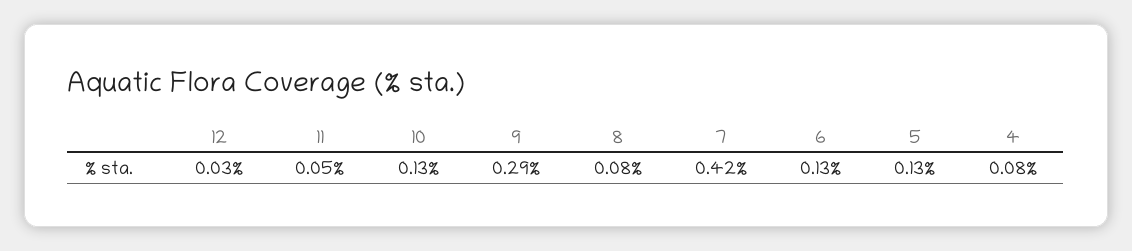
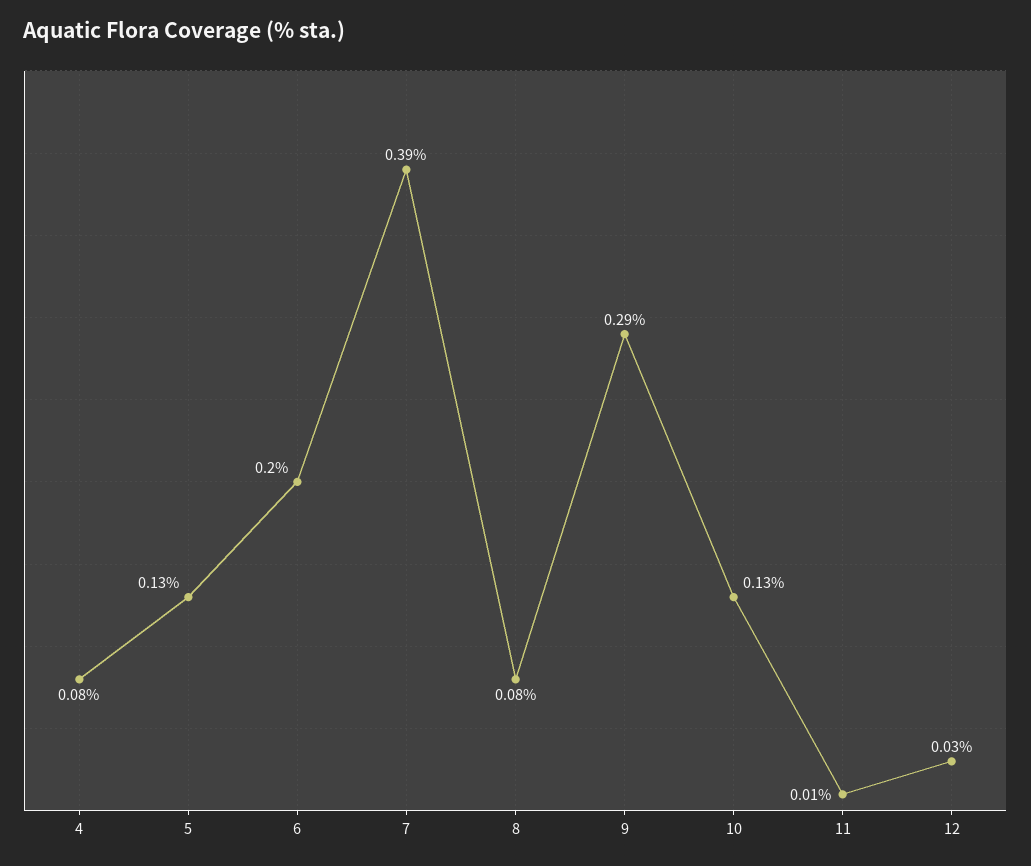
  {
    "12": 0.03,
-   "11": 0.05,
+   "11": 0.01,
    "10": 0.13,
    "9": 0.29,
    "8": 0.08,
-   "7": 0.42,
+   "7": 0.39,
-   "6": 0.13,
+   "6": 0.2,
    "5": 0.13,
    "4": 0.08
  }

